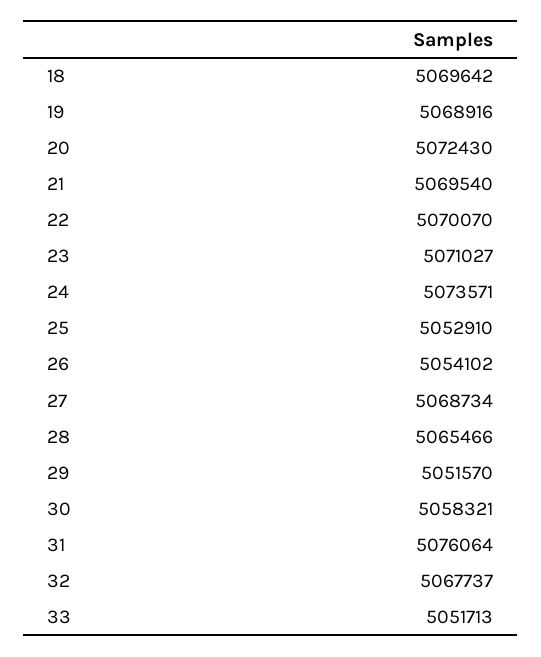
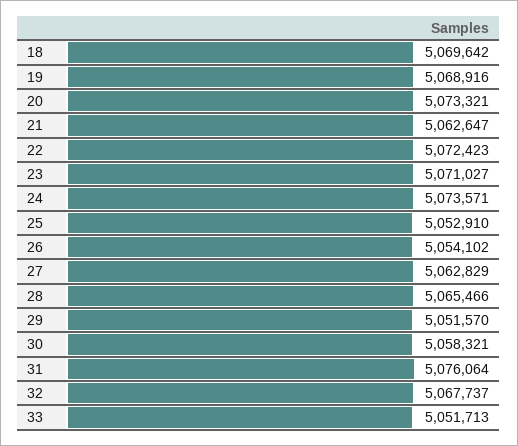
  {
    "18": 5069642,
    "19": 5068916,
-   "20": 5072430,
+   "20": 5073321,
-   "21": 5069540,
+   "21": 5062647,
-   "22": 5070070,
+   "22": 5072423,
    "23": 5071027,
    "24": 5073571,
    "25": 5052910,
    "26": 5054102,
-   "27": 5068734,
+   "27": 5062829,
    "28": 5065466,
    "29": 5051570,
    "30": 5058321,
    "31": 5076064,
    "32": 5067737,
    "33": 5051713
  }

